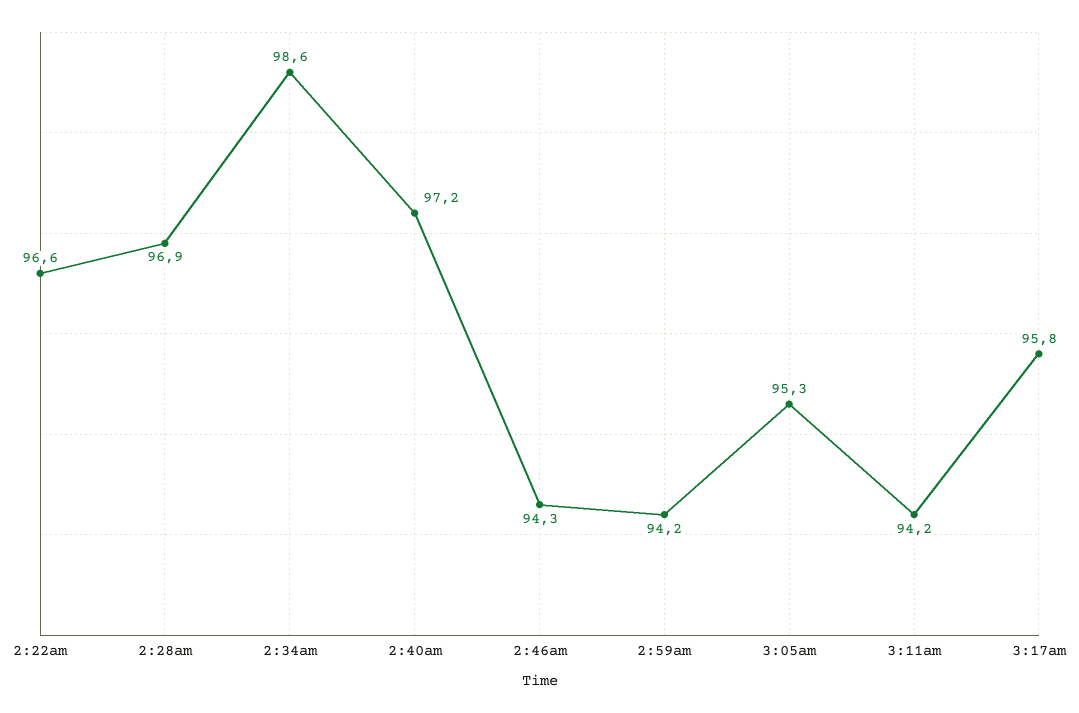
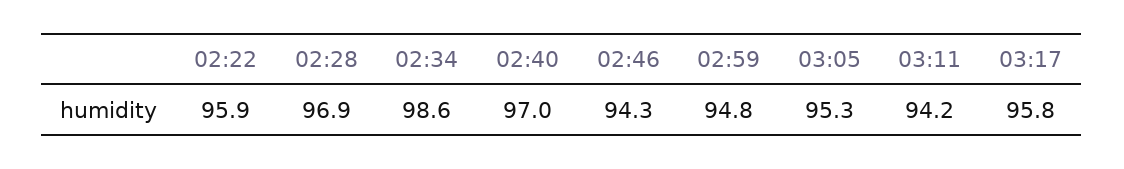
  {
-   "2:22am": 96.6,
+   "2:22am": 95.9,
    "2:28am": 96.9,
    "2:34am": 98.6,
-   "2:40am": 97.2,
+   "2:40am": 97,
    "2:46am": 94.3,
-   "2:59am": 94.2,
+   "2:59am": 94.8,
    "3:05am": 95.3,
    "3:11am": 94.2,
    "3:17am": 95.8
  }

